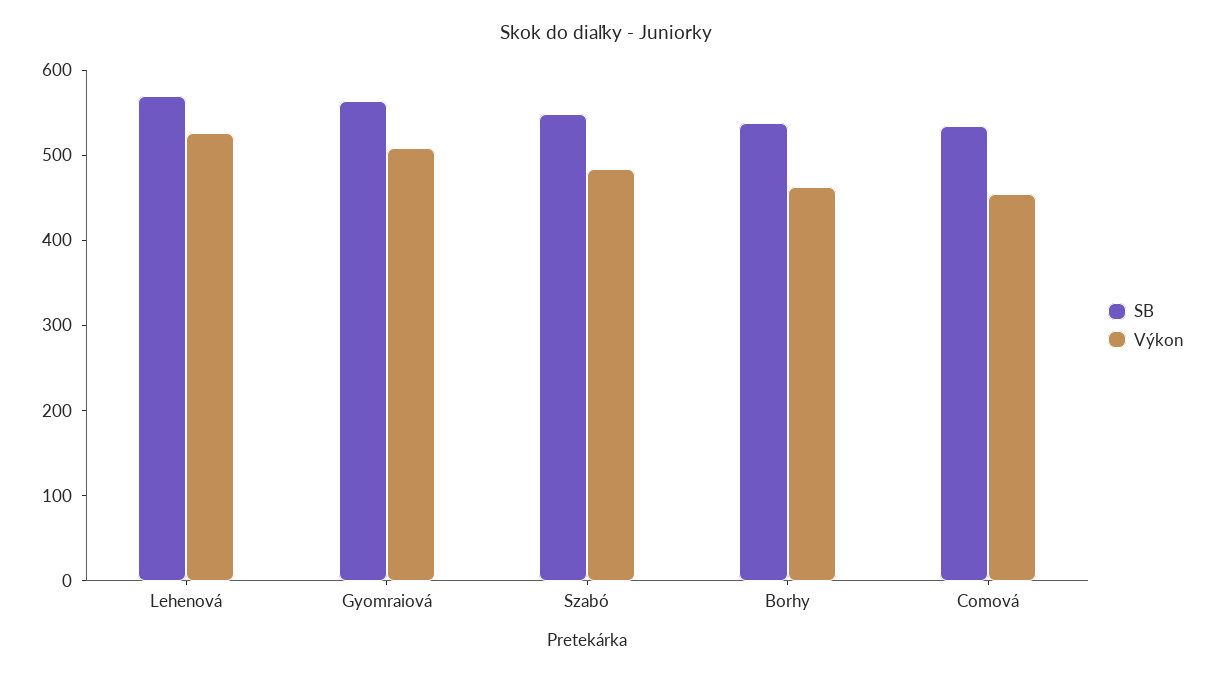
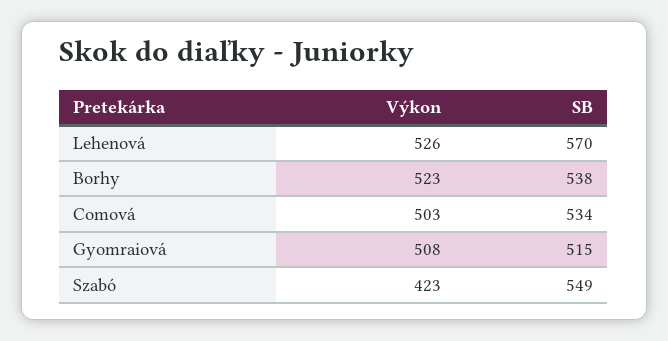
  {
    "SB": {
      "Lehenová": 570,
-     "Gyomraiová": 560,
+     "Gyomraiová": 515,
      "Szabó": 549,
      "Borhy": 538,
      "Comová": 534
    },
    "Výkon": {
      "Lehenová": 526,
      "Gyomraiová": 508,
-     "Szabó": 480,
+     "Szabó": 423,
-     "Borhy": 460,
+     "Borhy": 523,
-     "Comová": 460
+     "Comová": 503
    }
  }

